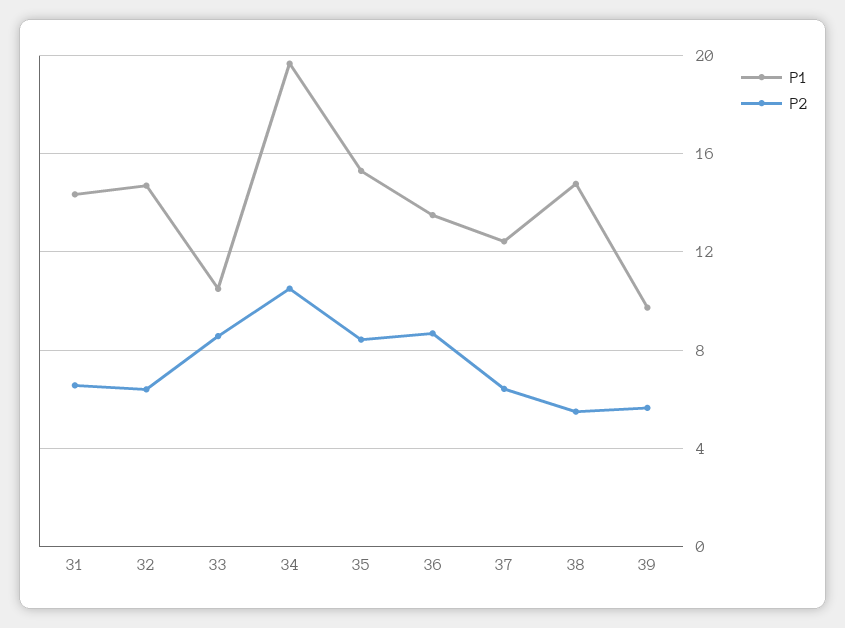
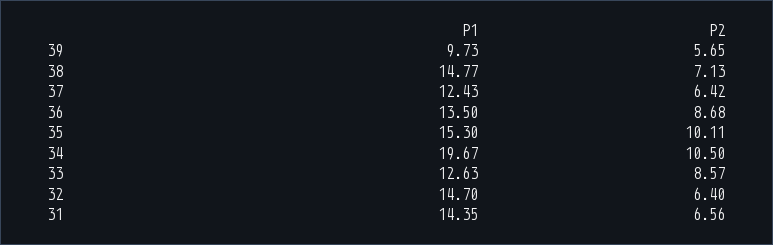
  {
    "P1": {
      "31": 14.35,
      "32": 14.7,
-     "33": 10.5,
+     "33": 12.63,
      "34": 19.67,
      "35": 15.3,
      "36": 13.5,
      "37": 12.43,
      "38": 14.77,
      "39": 9.73
    },
    "P2": {
      "31": 6.56,
      "32": 6.4,
      "33": 8.57,
      "34": 10.5,
-     "35": 8.5,
+     "35": 10.11,
      "36": 8.68,
      "37": 6.42,
-     "38": 5.5,
+     "38": 7.13,
      "39": 5.65
    }
  }

